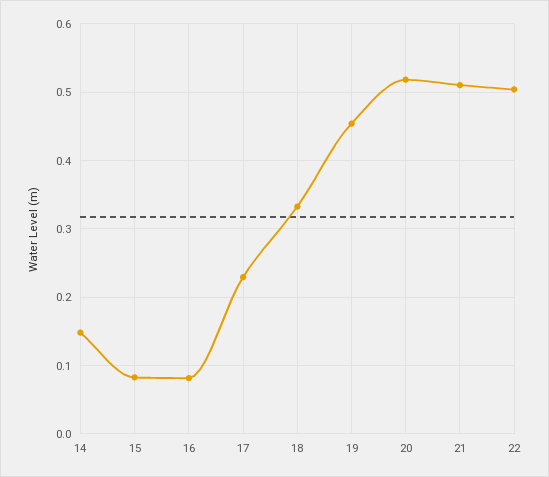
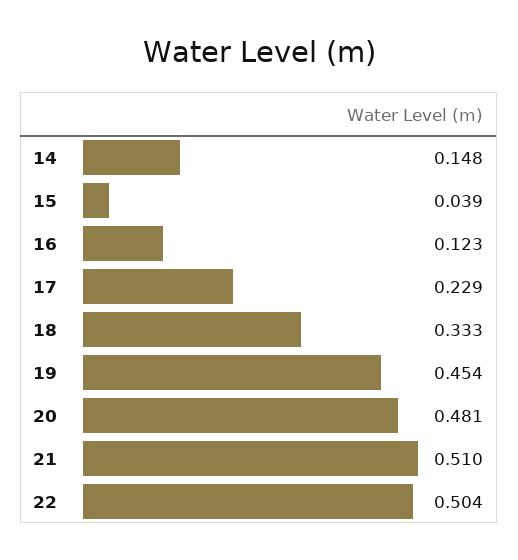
  {
    "14": 0.148,
-   "15": 0.08,
+   "15": 0.039,
-   "16": 0.08,
+   "16": 0.123,
    "17": 0.229,
    "18": 0.333,
    "19": 0.454,
-   "20": 0.52,
+   "20": 0.481,
    "21": 0.51,
    "22": 0.504
  }

